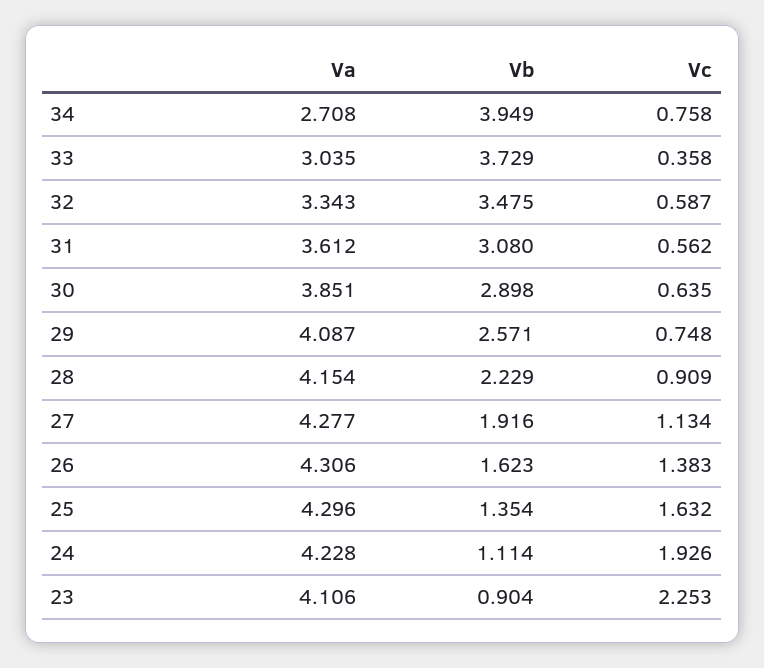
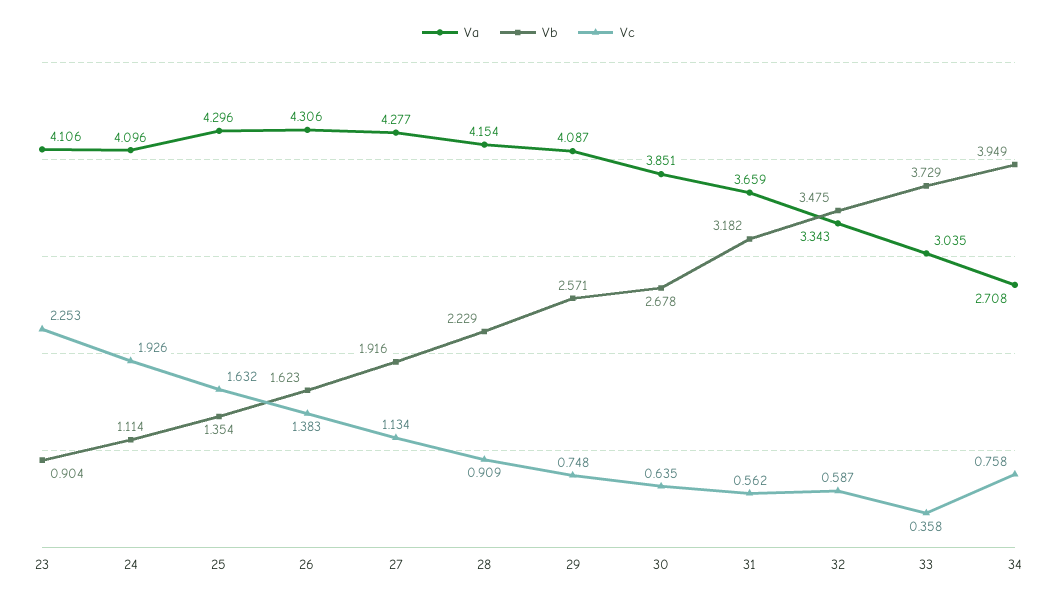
  {
    "Va": {
      "34": 2.708,
      "33": 3.035,
      "32": 3.343,
-     "31": 3.612,
+     "31": 3.659,
      "30": 3.851,
      "29": 4.087,
      "28": 4.154,
      "27": 4.277,
      "26": 4.306,
      "25": 4.296,
-     "24": 4.228,
+     "24": 4.096,
      "23": 4.106
    },
    "Vb": {
      "34": 3.949,
      "33": 3.729,
      "32": 3.475,
-     "31": 3.08,
+     "31": 3.182,
-     "30": 2.898,
+     "30": 2.678,
      "29": 2.571,
      "28": 2.229,
      "27": 1.916,
      "26": 1.623,
      "25": 1.354,
      "24": 1.114,
      "23": 0.904
    },
    "Vc": {
      "34": 0.758,
      "33": 0.358,
      "32": 0.587,
      "31": 0.562,
      "30": 0.635,
      "29": 0.748,
      "28": 0.909,
      "27": 1.134,
      "26": 1.383,
      "25": 1.632,
      "24": 1.926,
      "23": 2.253
    }
  }

